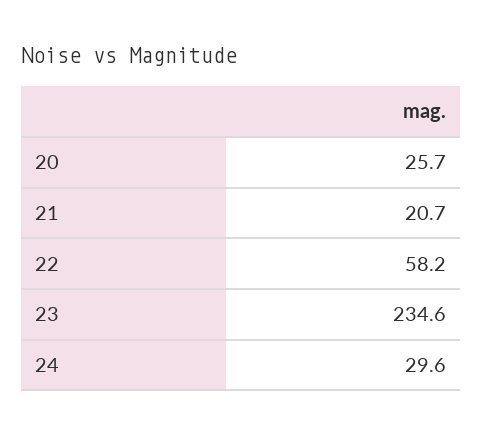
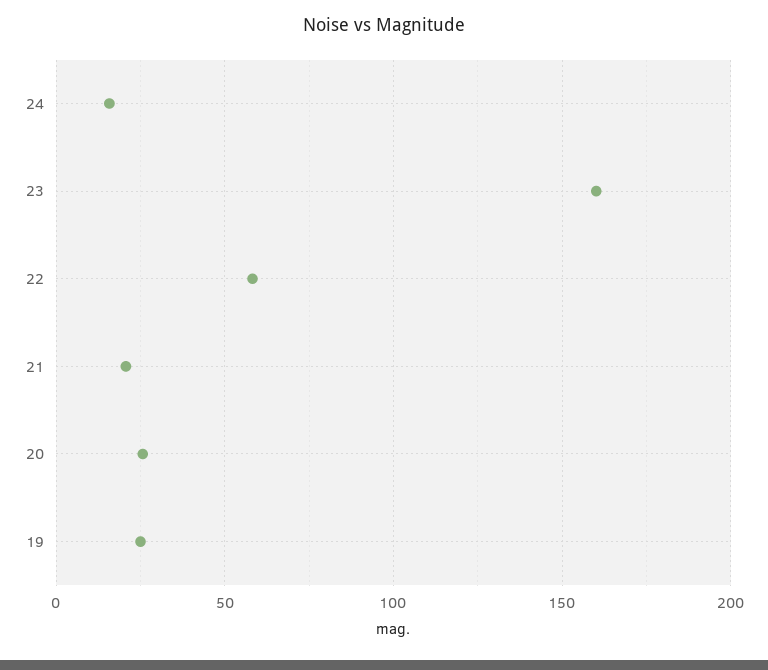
  {
    "20": 25.7,
    "21": 20.7,
    "22": 58.2,
-   "23": 234.6,
+   "23": 160,
-   "24": 29.6
+   "24": 15,
+   "19": 25
  }

